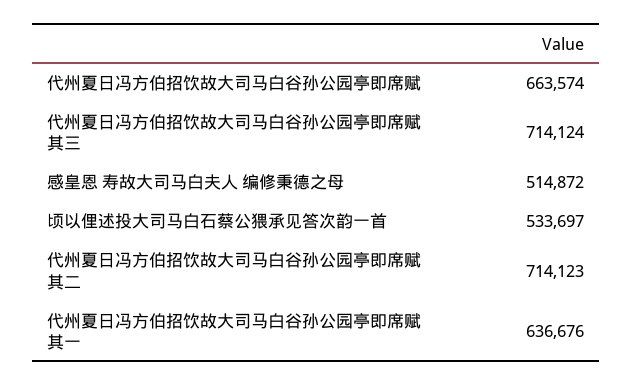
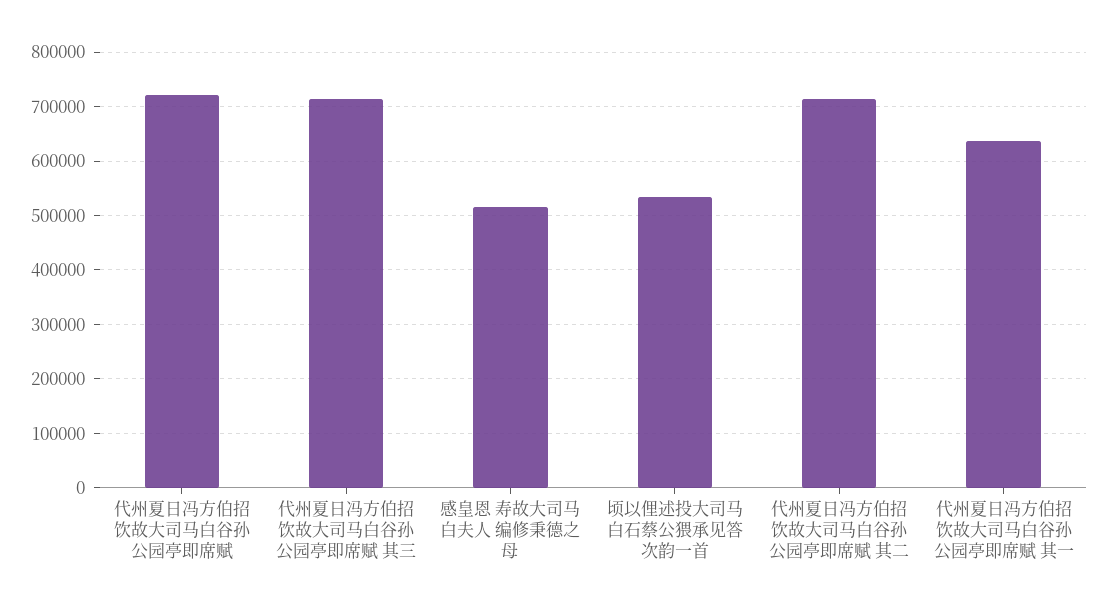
  {
-   "代州夏日冯方伯招饮故大司马白谷孙公园亭即席赋": 663574,
+   "代州夏日冯方伯招饮故大司马白谷孙公园亭即席赋": 720000,
    "代州夏日冯方伯招饮故大司马白谷孙公园亭即席赋 其三": 714124,
    "感皇恩 寿故大司马白夫人 编修秉德之母": 514872,
    "顷以俚述投大司马白石蔡公猥承见答次韵一首": 533697,
    "代州夏日冯方伯招饮故大司马白谷孙公园亭即席赋 其二": 714123,
    "代州夏日冯方伯招饮故大司马白谷孙公园亭即席赋 其一": 636676
  }

